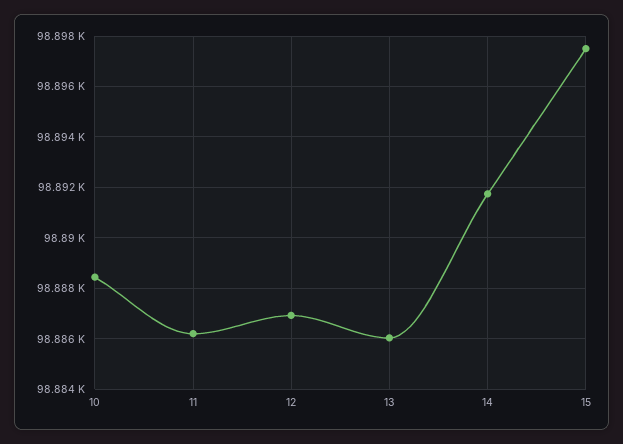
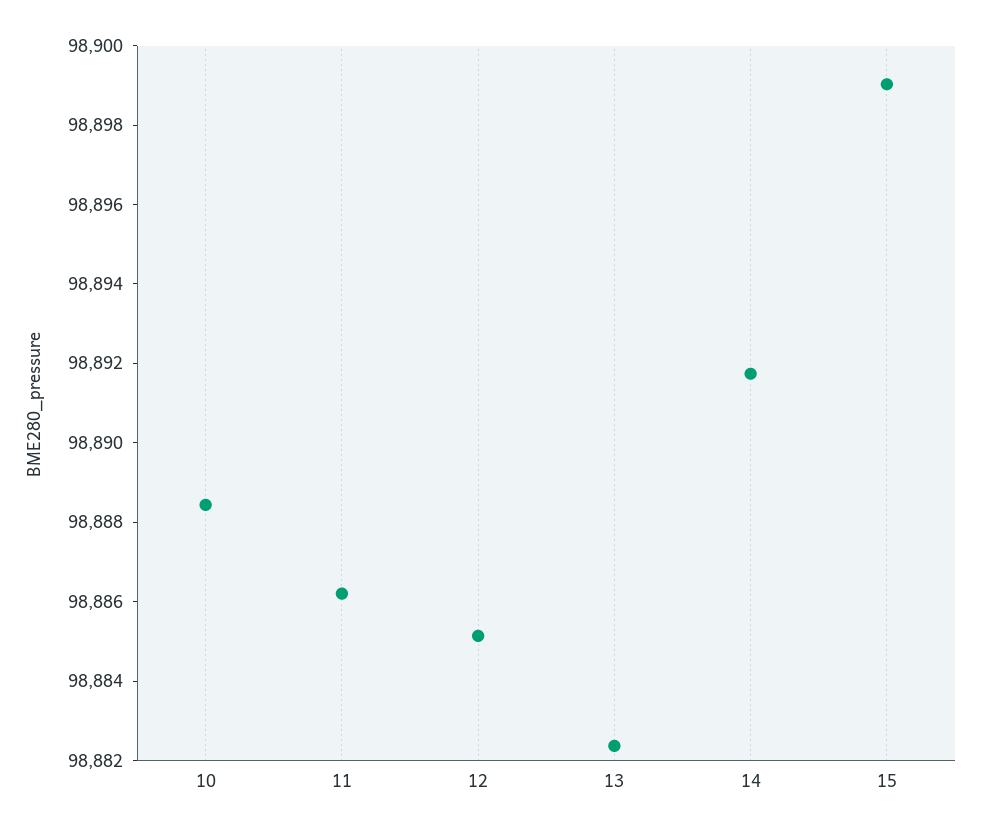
  {
    "10": 98888.5,
    "11": 98886.25,
-   "12": 98887,
+   "12": 98885,
-   "13": 98886,
+   "13": 98882.5,
    "14": 98891.75,
-   "15": 98897.5
+   "15": 98899
  }

